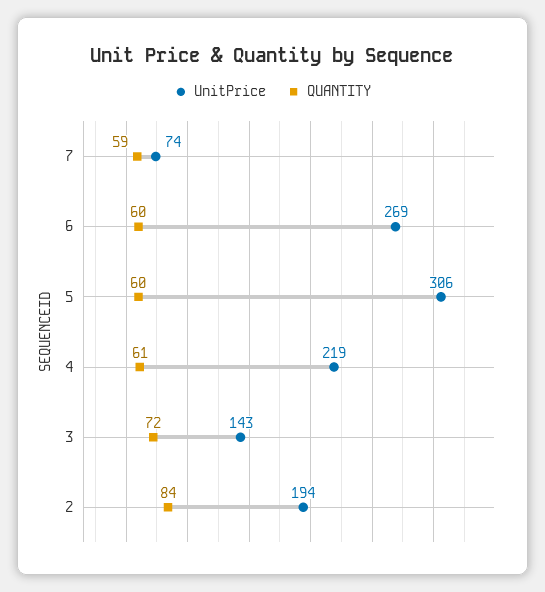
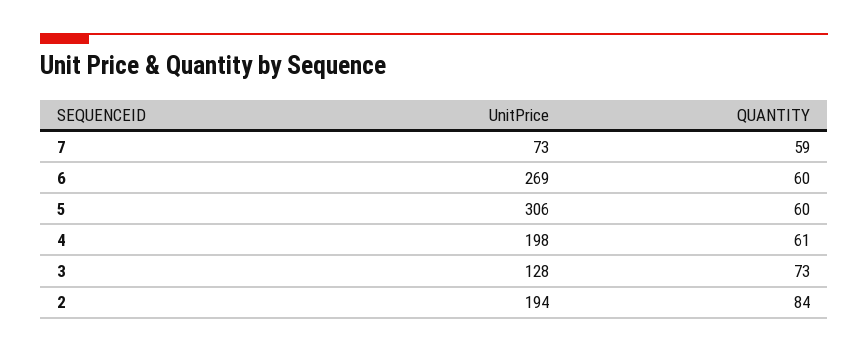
  {
    "UnitPrice": {
-     "7": 74,
+     "7": 73,
      "6": 269,
      "5": 306,
-     "4": 219,
+     "4": 198,
-     "3": 143,
+     "3": 128,
      "2": 194
    },
    "QUANTITY": {
      "7": 59,
      "6": 60,
      "5": 60,
      "4": 61,
-     "3": 72,
+     "3": 73,
      "2": 84
    }
  }

